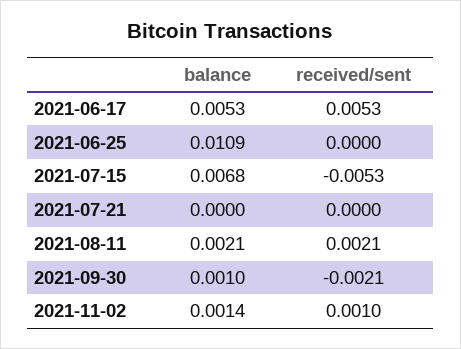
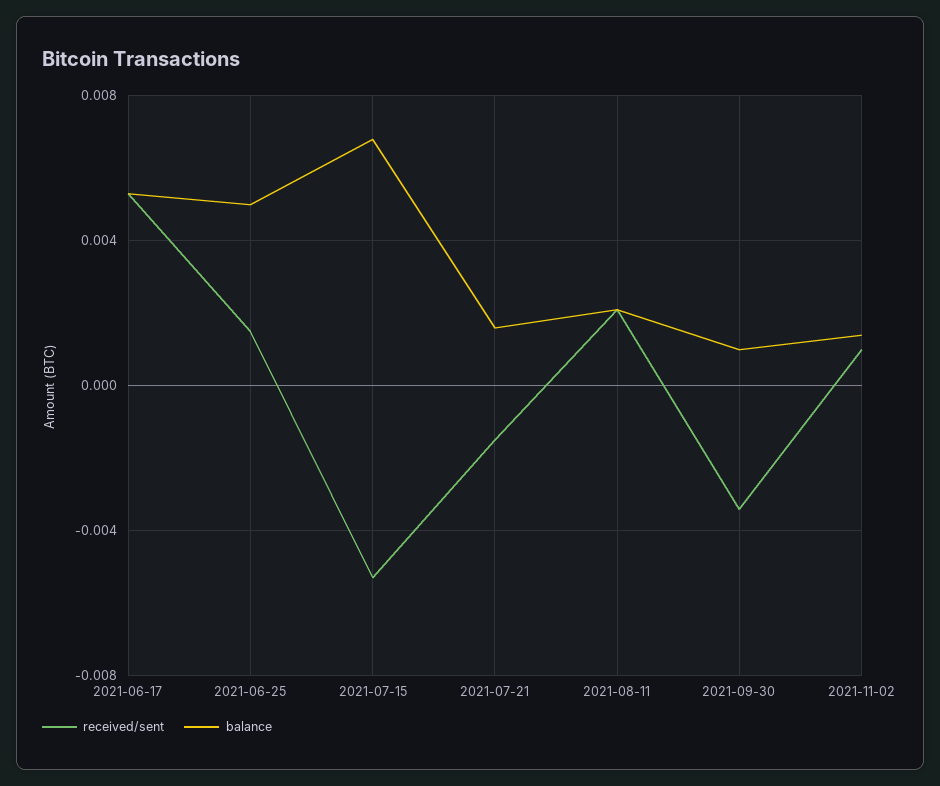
  {
    "balance": {
      "2021-06-17": 0.0053,
-     "2021-06-25": 0.0109,
+     "2021-06-25": 0.005,
      "2021-07-15": 0.0068,
-     "2021-07-21": 0,
+     "2021-07-21": 0.0015,
      "2021-08-11": 0.0021,
      "2021-09-30": 0.001,
      "2021-11-02": 0.0014
    },
    "received/sent": {
      "2021-06-17": 0.0053,
-     "2021-06-25": 0,
+     "2021-06-25": 0.0015,
      "2021-07-15": -0.0053,
-     "2021-07-21": 0,
+     "2021-07-21": -0.0015,
      "2021-08-11": 0.0021,
-     "2021-09-30": -0.0021,
+     "2021-09-30": -0.0035,
      "2021-11-02": 0.001
    }
  }

